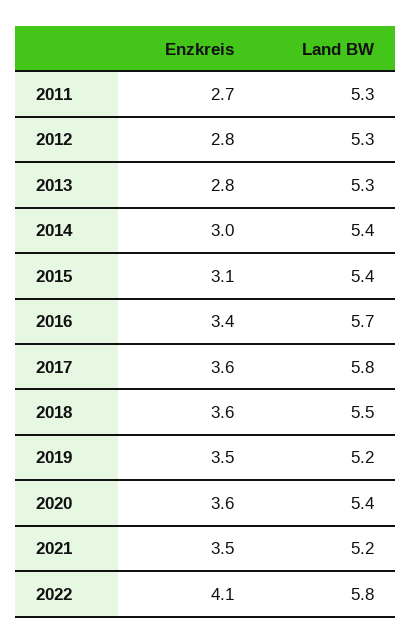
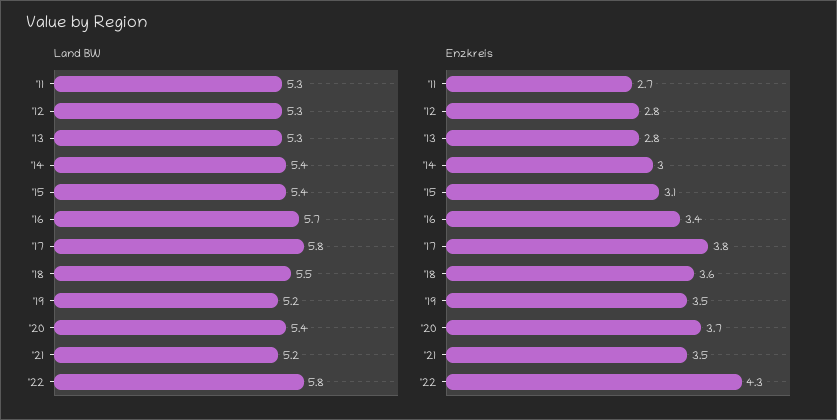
  {
    "Enzkreis": {
      "2011": 2.7,
      "2012": 2.8,
      "2013": 2.8,
      "2014": 3,
      "2015": 3.1,
      "2016": 3.4,
-     "2017": 3.6,
+     "2017": 3.8,
      "2018": 3.6,
      "2019": 3.5,
-     "2020": 3.6,
+     "2020": 3.7,
      "2021": 3.5,
-     "2022": 4.1
+     "2022": 4.3
    },
    "Land BW": {
      "2011": 5.3,
      "2012": 5.3,
      "2013": 5.3,
      "2014": 5.4,
      "2015": 5.4,
      "2016": 5.7,
      "2017": 5.8,
      "2018": 5.5,
      "2019": 5.2,
      "2020": 5.4,
      "2021": 5.2,
      "2022": 5.8
    }
  }

